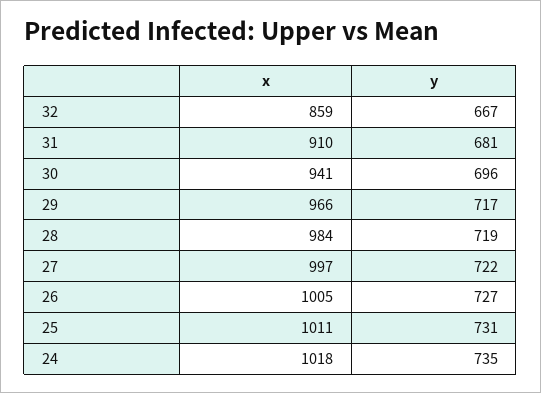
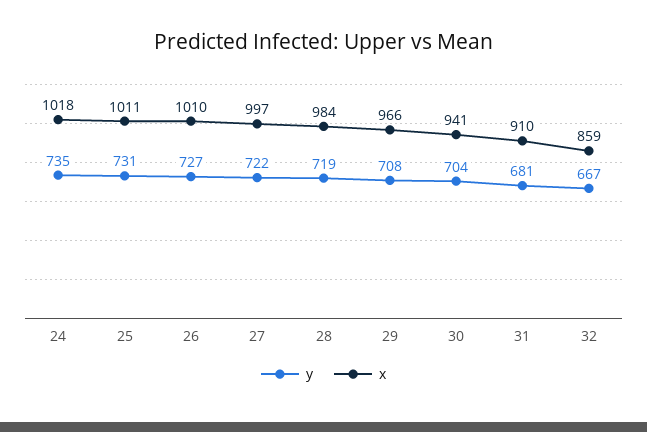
  {
    "x": {
      "32": 859,
      "31": 910,
      "30": 941,
      "29": 966,
      "28": 984,
      "27": 997,
-     "26": 1005,
+     "26": 1010,
      "25": 1011,
      "24": 1018
    },
    "y": {
      "32": 667,
      "31": 681,
-     "30": 696,
+     "30": 704,
-     "29": 717,
+     "29": 708,
      "28": 719,
      "27": 722,
      "26": 727,
      "25": 731,
      "24": 735
    }
  }

